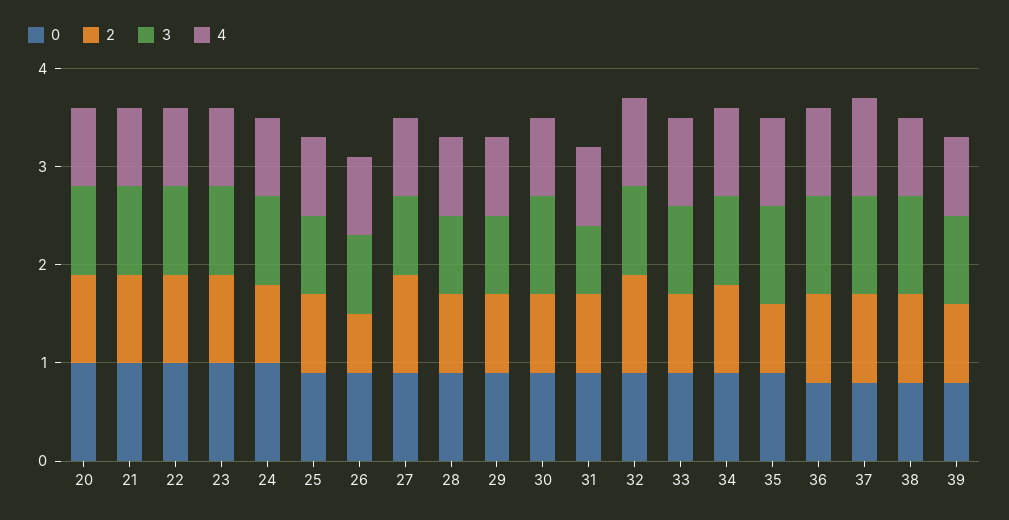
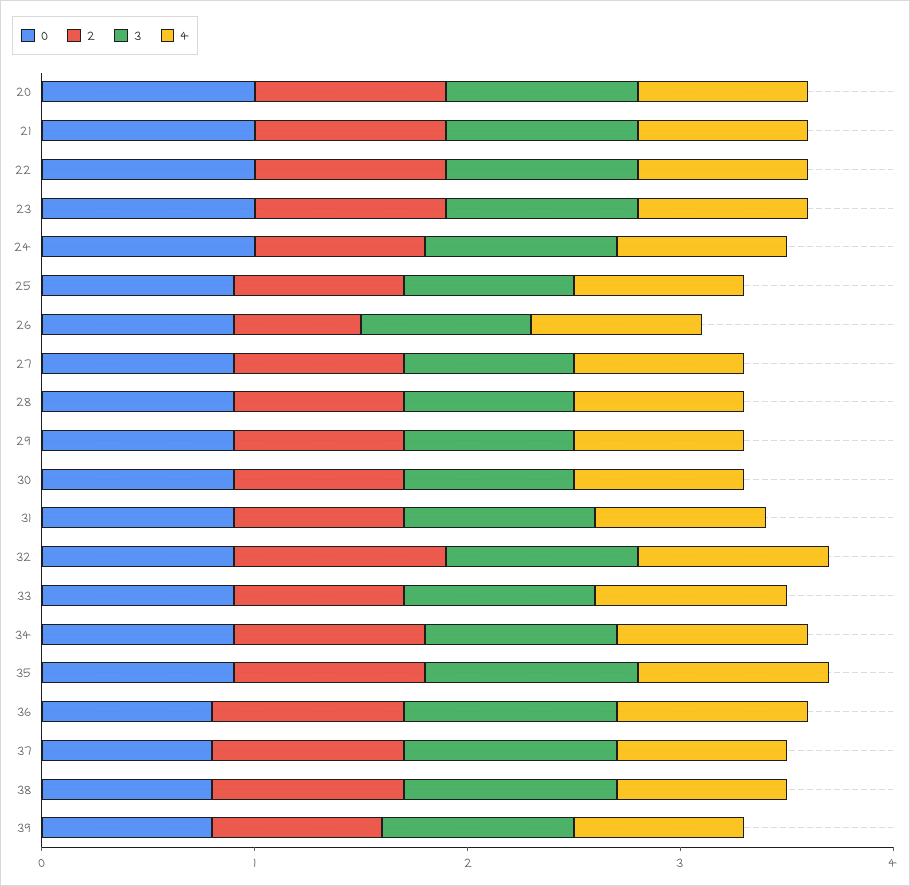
  {
    "0": {
      "20": 1,
      "21": 1,
      "22": 1,
      "23": 1,
      "24": 1,
      "25": 0.9,
      "26": 0.9,
      "27": 0.9,
      "28": 0.9,
      "29": 0.9,
      "30": 0.9,
      "31": 0.9,
      "32": 0.9,
      "33": 0.9,
      "34": 0.9,
      "35": 0.9,
      "36": 0.8,
      "37": 0.8,
      "38": 0.8,
      "39": 0.8
    },
    "2": {
      "20": 0.9,
      "21": 0.9,
      "22": 0.9,
      "23": 0.9,
      "24": 0.8,
      "25": 0.8,
      "26": 0.6,
-     "27": 1,
+     "27": 0.8,
      "28": 0.8,
      "29": 0.8,
      "30": 0.8,
      "31": 0.8,
      "32": 1,
      "33": 0.8,
      "34": 0.9,
-     "35": 0.7,
+     "35": 0.9,
      "36": 0.9,
      "37": 0.9,
      "38": 0.9,
      "39": 0.8
    },
    "3": {
      "20": 0.9,
      "21": 0.9,
      "22": 0.9,
      "23": 0.9,
      "24": 0.9,
      "25": 0.8,
      "26": 0.8,
      "27": 0.8,
      "28": 0.8,
      "29": 0.8,
-     "30": 1,
+     "30": 0.8,
-     "31": 0.7,
+     "31": 0.9,
      "32": 0.9,
      "33": 0.9,
      "34": 0.9,
      "35": 1,
      "36": 1,
      "37": 1,
      "38": 1,
      "39": 0.9
    },
    "4": {
      "20": 0.8,
      "21": 0.8,
      "22": 0.8,
      "23": 0.8,
      "24": 0.8,
      "25": 0.8,
      "26": 0.8,
      "27": 0.8,
      "28": 0.8,
      "29": 0.8,
      "30": 0.8,
      "31": 0.8,
      "32": 0.9,
      "33": 0.9,
      "34": 0.9,
      "35": 0.9,
      "36": 0.9,
-     "37": 1,
+     "37": 0.8,
      "38": 0.8,
      "39": 0.8
    }
  }

